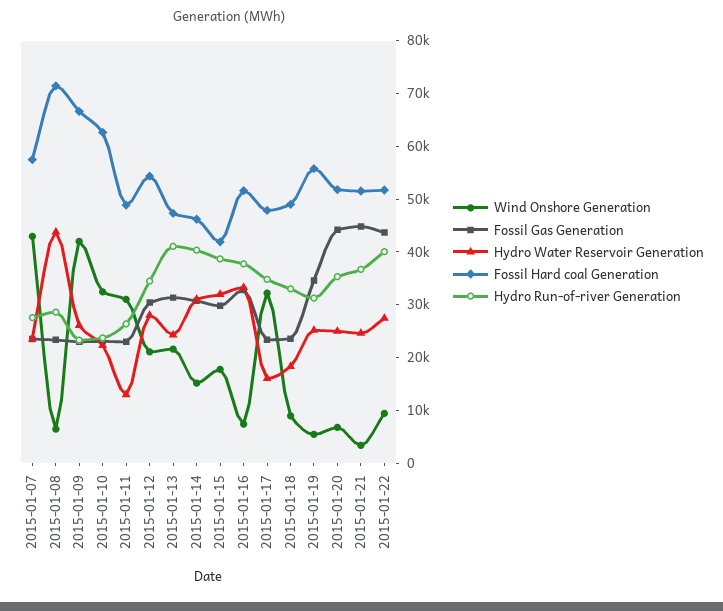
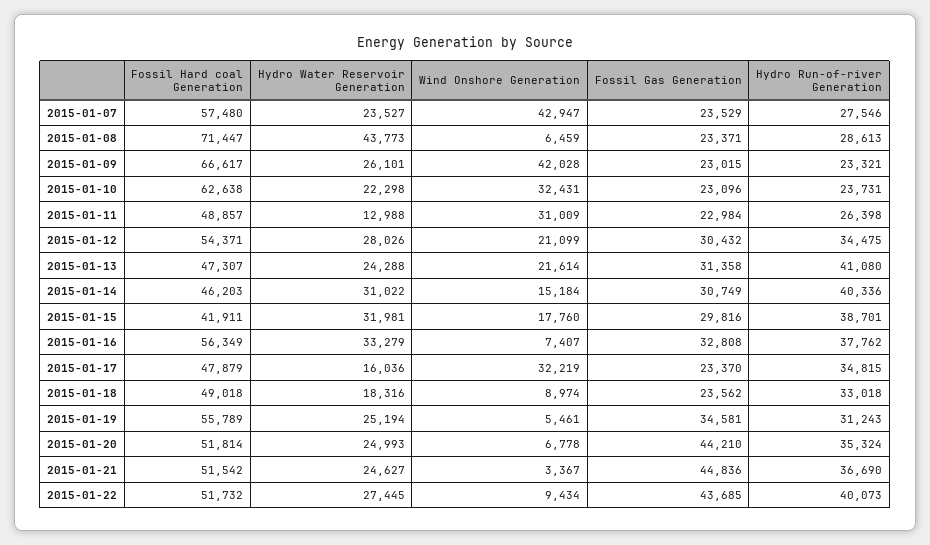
  {
    "Wind Onshore Generation": {
      "2015-01-07": 42947,
      "2015-01-08": 6459,
      "2015-01-09": 42028,
      "2015-01-10": 32431,
      "2015-01-11": 31009,
      "2015-01-12": 21099,
      "2015-01-13": 21614,
      "2015-01-14": 15184,
      "2015-01-15": 17760,
      "2015-01-16": 7407,
      "2015-01-17": 32219,
      "2015-01-18": 8974,
      "2015-01-19": 5461,
      "2015-01-20": 6778,
      "2015-01-21": 3367,
      "2015-01-22": 9434
    },
    "Fossil Gas Generation": {
      "2015-01-07": 23529,
      "2015-01-08": 23371,
      "2015-01-09": 23015,
      "2015-01-10": 23096,
      "2015-01-11": 22984,
      "2015-01-12": 30432,
      "2015-01-13": 31358,
      "2015-01-14": 30749,
      "2015-01-15": 29816,
      "2015-01-16": 32808,
      "2015-01-17": 23370,
      "2015-01-18": 23562,
      "2015-01-19": 34581,
      "2015-01-20": 44210,
      "2015-01-21": 44836,
      "2015-01-22": 43685
    },
    "Hydro Water Reservoir Generation": {
      "2015-01-07": 23527,
      "2015-01-08": 43773,
      "2015-01-09": 26101,
      "2015-01-10": 22298,
      "2015-01-11": 12988,
      "2015-01-12": 28026,
      "2015-01-13": 24288,
      "2015-01-14": 31022,
      "2015-01-15": 31981,
      "2015-01-16": 33279,
      "2015-01-17": 16036,
      "2015-01-18": 18316,
      "2015-01-19": 25194,
      "2015-01-20": 24993,
      "2015-01-21": 24627,
      "2015-01-22": 27445
    },
    "Fossil Hard coal Generation": {
      "2015-01-07": 57480,
      "2015-01-08": 71447,
      "2015-01-09": 66617,
      "2015-01-10": 62638,
      "2015-01-11": 48857,
      "2015-01-12": 54371,
      "2015-01-13": 47307,
      "2015-01-14": 46203,
      "2015-01-15": 41911,
-     "2015-01-16": 52000,
+     "2015-01-16": 56349,
      "2015-01-17": 47879,
      "2015-01-18": 49018,
      "2015-01-19": 55789,
      "2015-01-20": 51814,
      "2015-01-21": 51542,
      "2015-01-22": 51732
    },
    "Hydro Run-of-river Generation": {
      "2015-01-07": 27546,
      "2015-01-08": 28613,
      "2015-01-09": 23321,
      "2015-01-10": 23731,
      "2015-01-11": 26398,
      "2015-01-12": 34475,
      "2015-01-13": 41080,
      "2015-01-14": 40336,
      "2015-01-15": 38701,
      "2015-01-16": 37762,
      "2015-01-17": 34815,
      "2015-01-18": 33018,
      "2015-01-19": 31243,
      "2015-01-20": 35324,
      "2015-01-21": 36690,
      "2015-01-22": 40073
    }
  }

